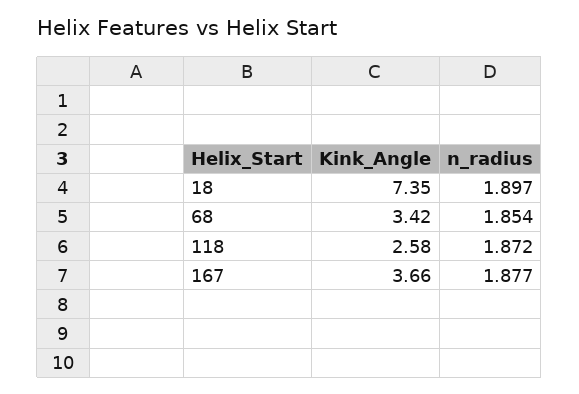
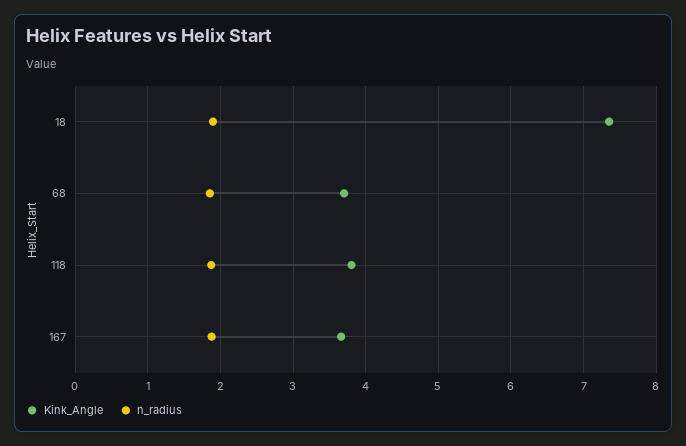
  {
    "Kink_Angle": {
      "18": 7.35,
-     "68": 3.42,
+     "68": 3.7,
-     "118": 2.58,
+     "118": 3.8,
      "167": 3.66
    },
    "n_radius": {
      "18": 1.897,
      "68": 1.854,
      "118": 1.872,
      "167": 1.877
    }
  }

